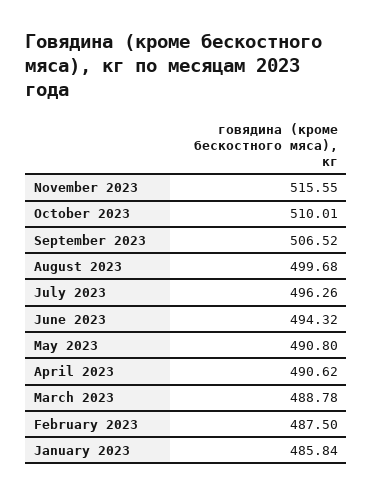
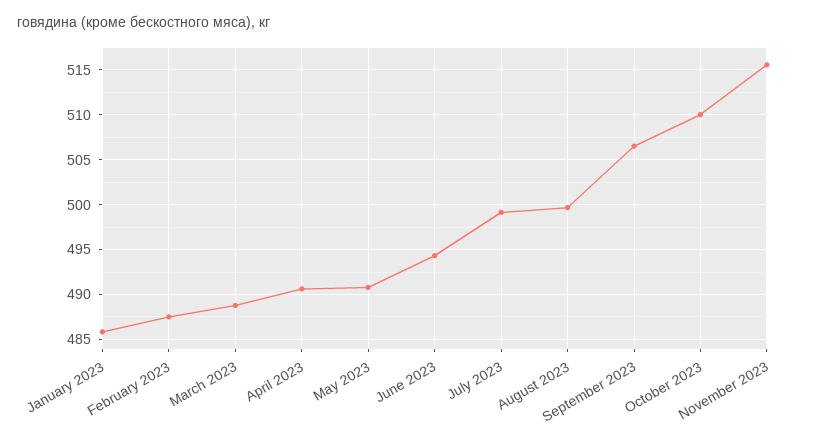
  {
    "November 2023": 515.55,
    "October 2023": 510.01,
    "September 2023": 506.52,
    "August 2023": 499.68,
-   "July 2023": 496.26,
+   "July 2023": 499,
    "June 2023": 494.32,
    "May 2023": 490.8,
    "April 2023": 490.62,
    "March 2023": 488.78,
    "February 2023": 487.5,
    "January 2023": 485.84
  }

